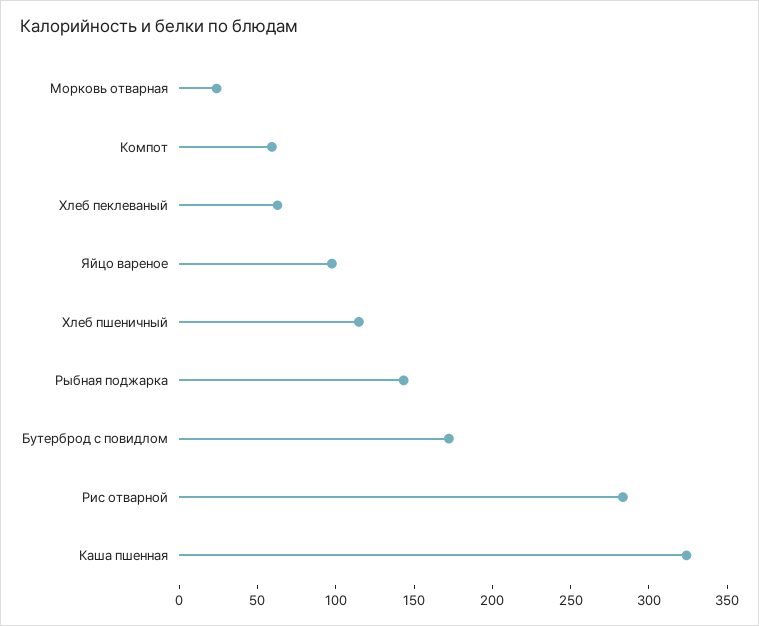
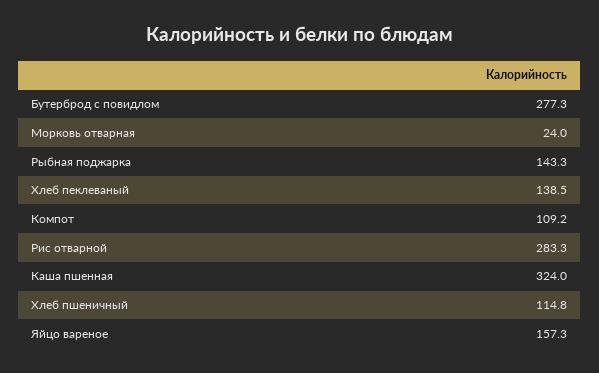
  {
    "Морковь отварная": 24,
-   "Компот": 60,
+   "Компот": 109.2,
-   "Хлеб пеклеваный": 60,
+   "Хлеб пеклеваный": 138.5,
-   "Яйцо вареное": 100,
+   "Яйцо вареное": 157.3,
    "Хлеб пшеничный": 114.8,
    "Рыбная поджарка": 143.3,
-   "Бутерброд с повидлом": 170,
+   "Бутерброд с повидлом": 277.3,
    "Рис отварной": 283.3,
    "Каша пшенная": 324
  }

